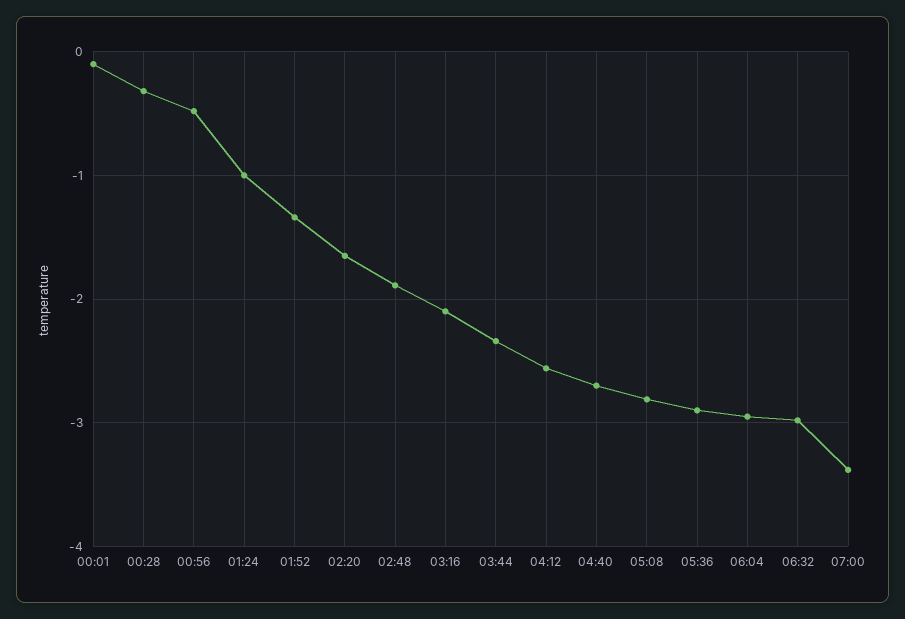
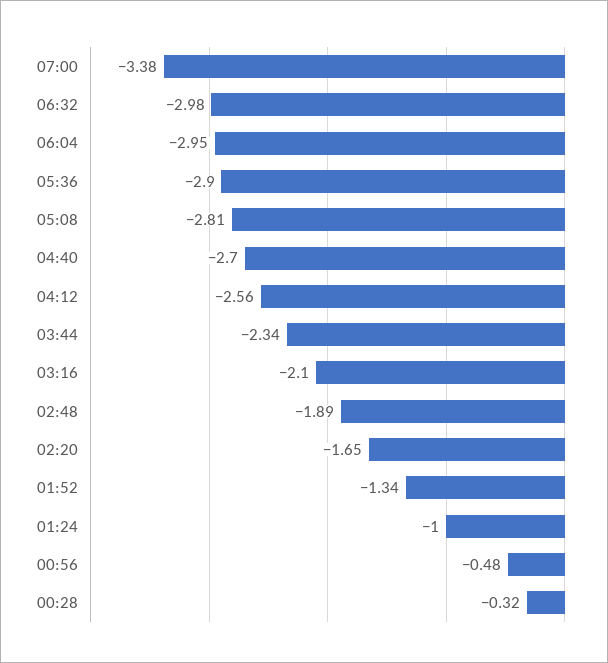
  {
-   "00:01": -0.1,
    "00:28": -0.32,
    "00:56": -0.48,
    "01:24": -1,
    "01:52": -1.34,
    "02:20": -1.65,
    "02:48": -1.89,
    "03:16": -2.1,
    "03:44": -2.34,
    "04:12": -2.56,
    "04:40": -2.7,
    "05:08": -2.81,
    "05:36": -2.9,
    "06:04": -2.95,
    "06:32": -2.98,
    "07:00": -3.38
  }

